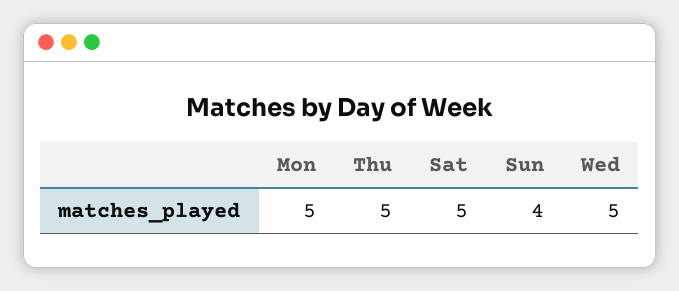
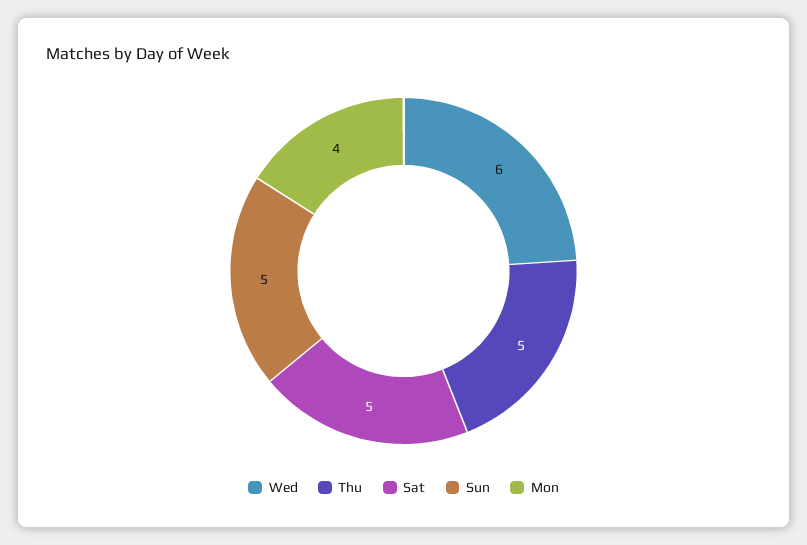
  {
-   "Mon": 5,
+   "Mon": 4,
    "Thu": 5,
    "Sat": 5,
-   "Sun": 4,
+   "Sun": 5,
-   "Wed": 5
+   "Wed": 6
  }

